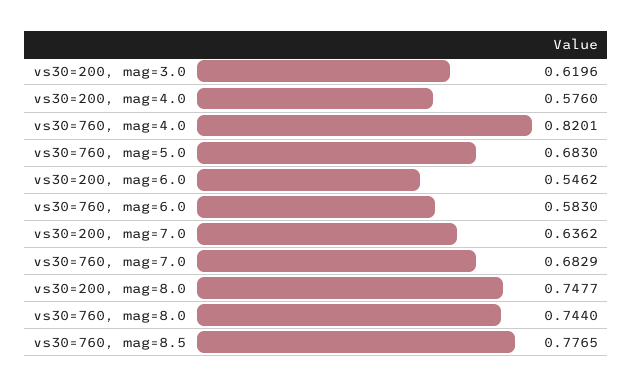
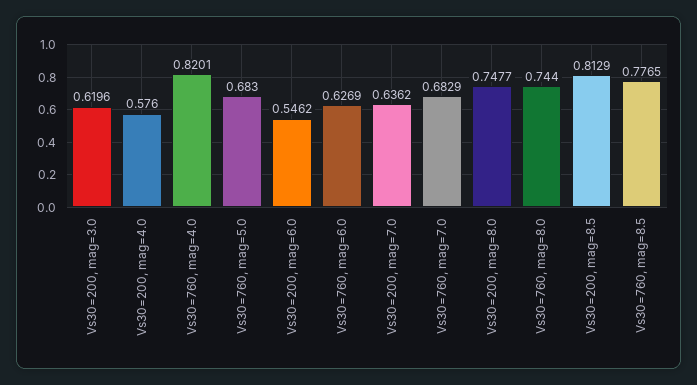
  {
    "vs30=200, mag=3.0": 0.6196,
    "vs30=200, mag=4.0": 0.576,
    "vs30=760, mag=4.0": 0.8201,
    "vs30=760, mag=5.0": 0.683,
    "vs30=200, mag=6.0": 0.5462,
-   "vs30=760, mag=6.0": 0.583,
+   "vs30=760, mag=6.0": 0.6269,
    "vs30=200, mag=7.0": 0.6362,
    "vs30=760, mag=7.0": 0.6829,
    "vs30=200, mag=8.0": 0.7477,
    "vs30=760, mag=8.0": 0.744,
-   "vs30=760, mag=8.5": 0.7765
+   "vs30=760, mag=8.5": 0.7765,
+   "Vs30=200, mag=8.5": 0.8129
  }

